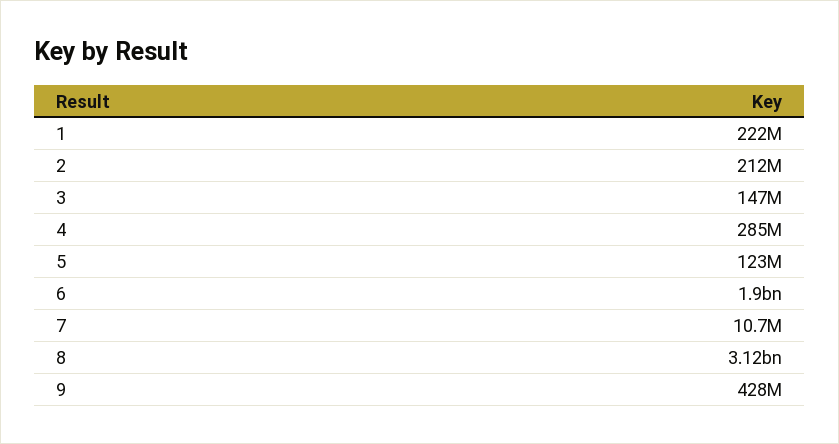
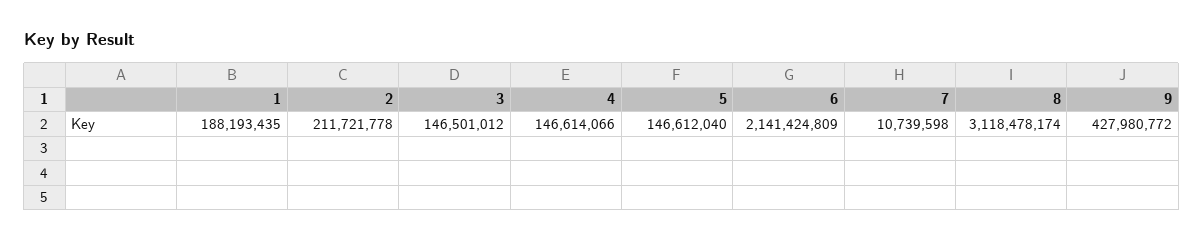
  {
-   "1": 222000000,
+   "1": 188193435,
    "2": 211721778,
    "3": 146501012,
-   "4": 285000000,
+   "4": 146614066,
-   "5": 123000000,
+   "5": 146612040,
-   "6": 1900000000,
+   "6": 2141424809,
    "7": 10739598,
    "8": 3118478174,
    "9": 427980772
  }

